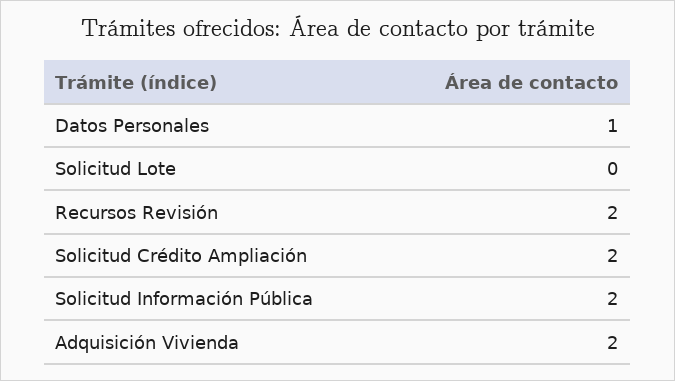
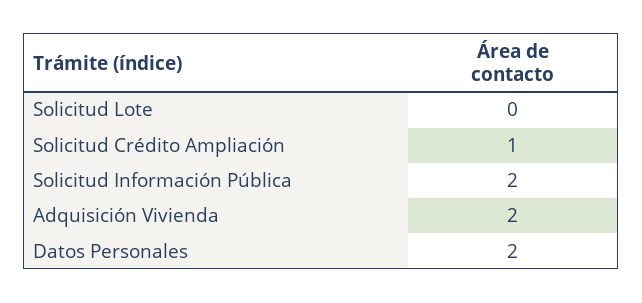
  {
-   "Datos Personales": 1,
+   "Datos Personales": 2,
    "Solicitud Lote": 0,
-   "Recursos Revisión": 2,
-   "Solicitud Crédito Ampliación": 2,
+   "Solicitud Crédito Ampliación": 1,
    "Solicitud Información Pública": 2,
    "Adquisición Vivienda": 2
  }

